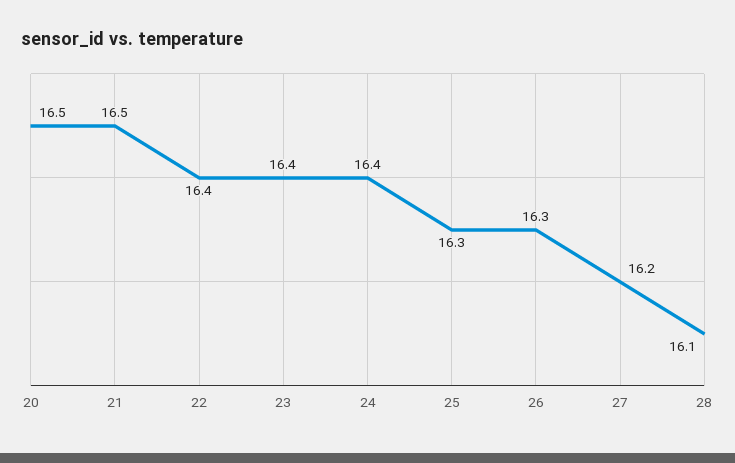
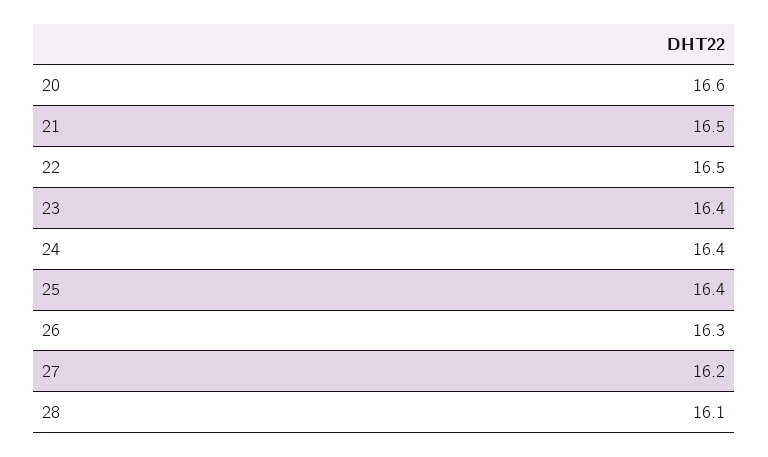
  {
-   "20": 16.5,
+   "20": 16.6,
    "21": 16.5,
-   "22": 16.4,
+   "22": 16.5,
    "23": 16.4,
    "24": 16.4,
-   "25": 16.3,
+   "25": 16.4,
    "26": 16.3,
    "27": 16.2,
    "28": 16.1
  }

